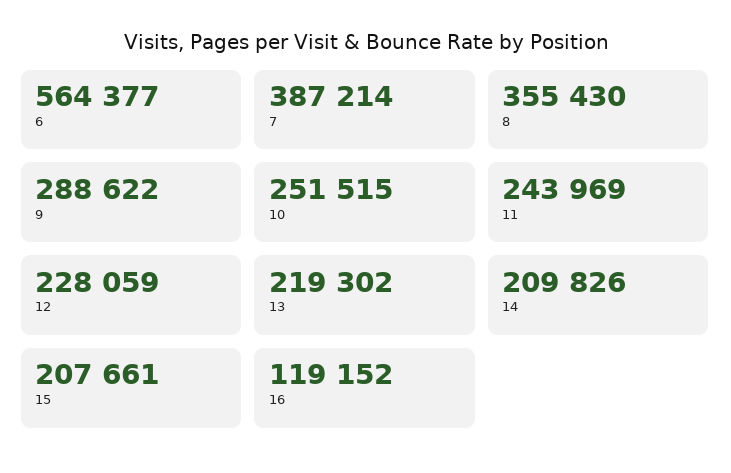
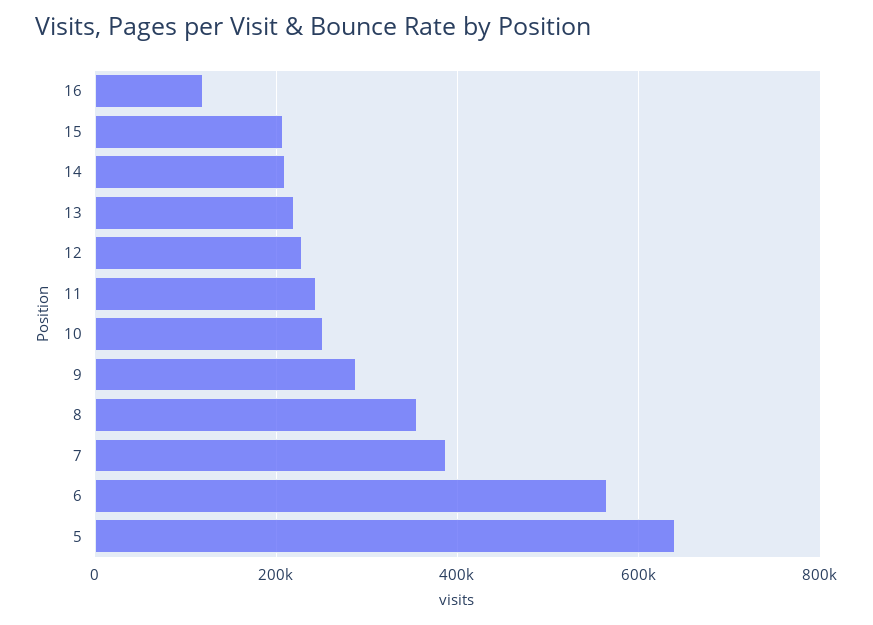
  {
    "6": 564377,
    "7": 387214,
    "8": 355430,
    "9": 288622,
    "10": 251515,
    "11": 243969,
    "12": 228059,
    "13": 219302,
    "14": 209826,
    "15": 207661,
-   "16": 119152
+   "16": 119152,
+   "5": 640000
  }

